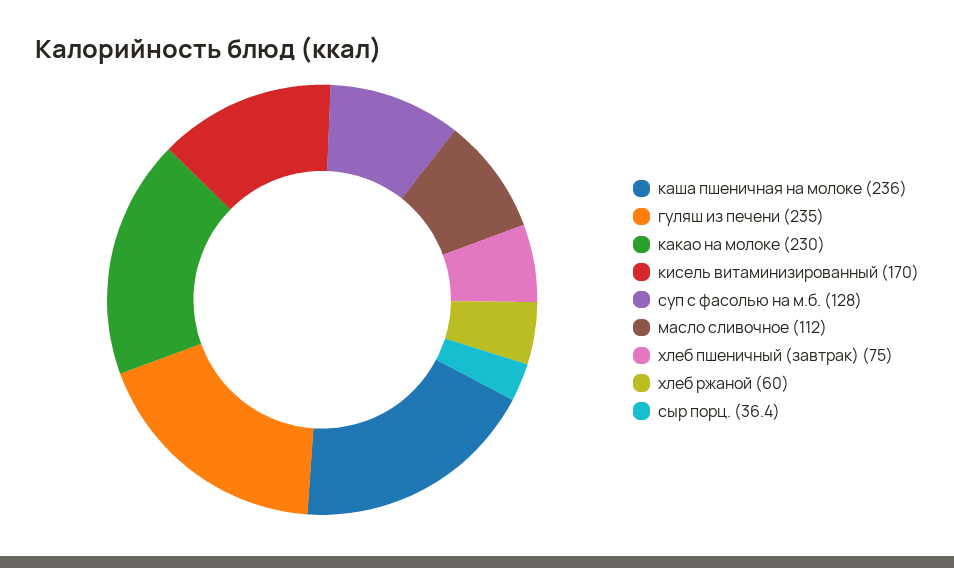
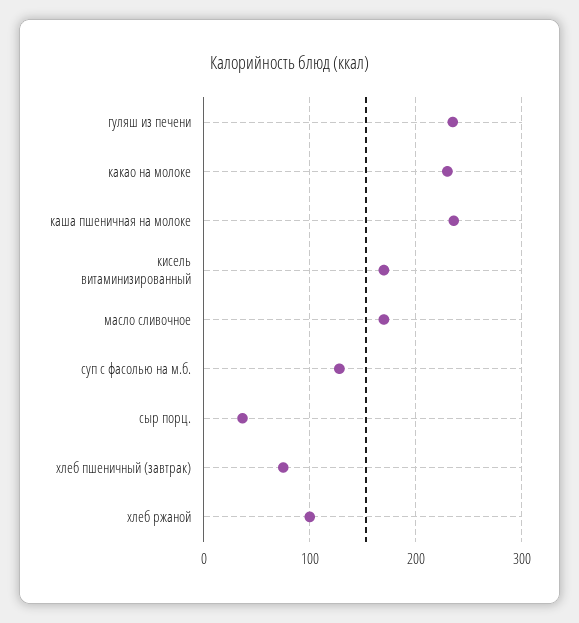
  {
    "каша пшеничная на молоке": 236,
    "гуляш из печени": 235,
    "какао на молоке": 230,
    "кисель витаминизированный": 170,
    "суп с фасолью на м.б.": 128,
-   "масло сливочное": 112,
+   "масло сливочное": 170,
    "хлеб пшеничный (завтрак)": 75,
-   "хлеб ржаной": 60,
+   "хлеб ржаной": 100,
    "сыр порц.": 36.4
  }

